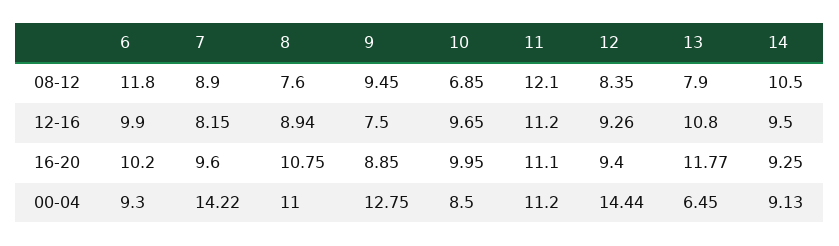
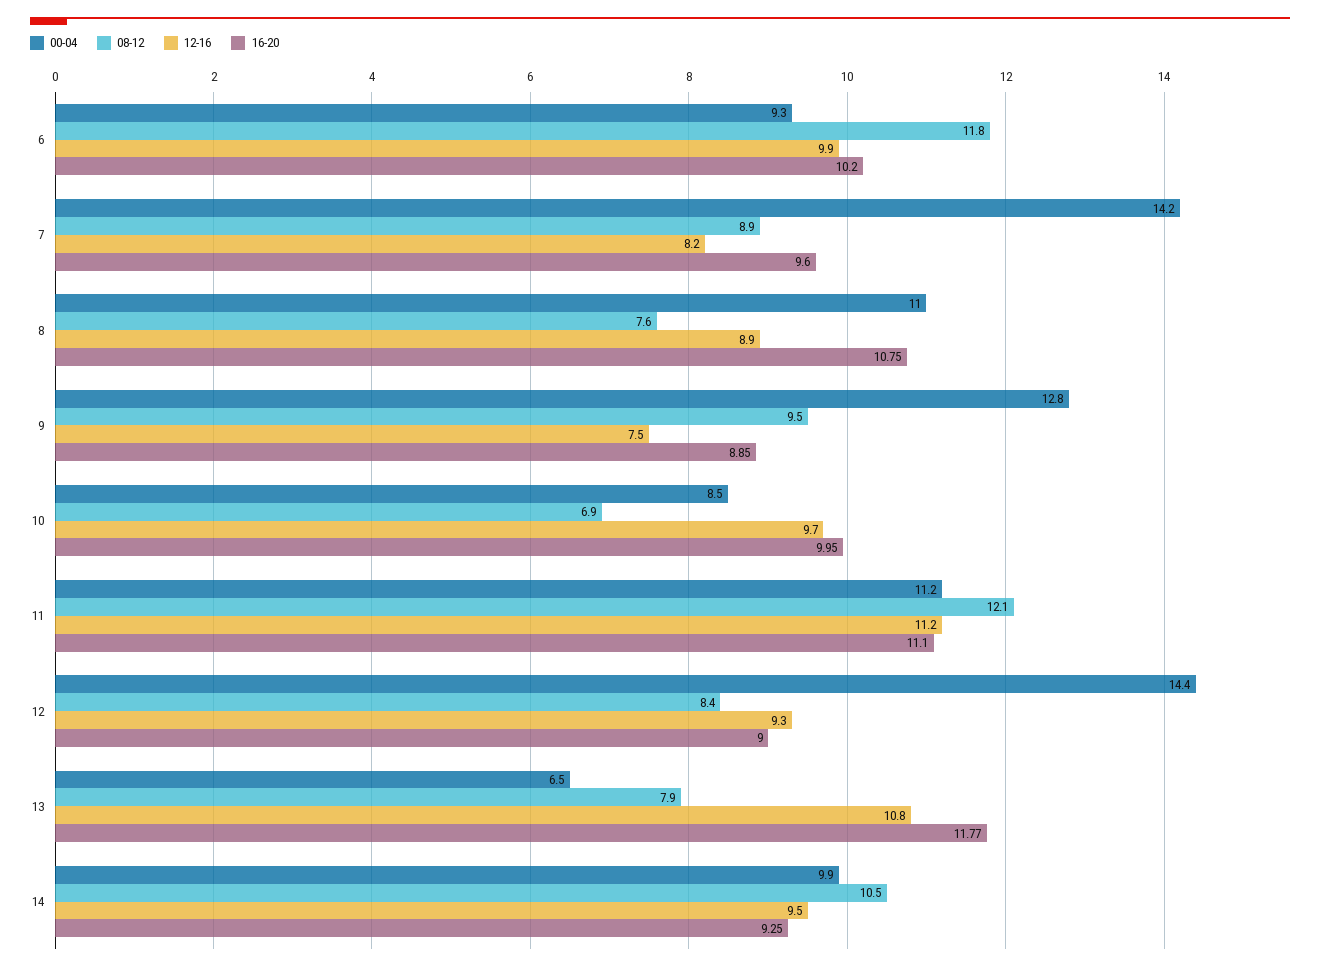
  {
    "08-12": {
      "6": 11.8,
      "7": 8.9,
      "8": 7.6,
      "9": 9.45,
      "10": 6.85,
      "11": 12.1,
      "12": 8.35,
      "13": 7.9,
      "14": 10.5
    },
    "12-16": {
      "6": 9.9,
      "7": 8.15,
      "8": 8.94,
      "9": 7.5,
      "10": 9.65,
      "11": 11.2,
      "12": 9.26,
      "13": 10.8,
      "14": 9.5
    },
    "16-20": {
      "6": 10.2,
      "7": 9.6,
      "8": 10.75,
      "9": 8.85,
      "10": 9.95,
      "11": 11.1,
-     "12": 9.4,
+     "12": 9,
      "13": 11.77,
      "14": 9.25
    },
    "00-04": {
      "6": 9.3,
      "7": 14.22,
      "8": 11,
      "9": 12.75,
      "10": 8.5,
      "11": 11.2,
      "12": 14.44,
      "13": 6.45,
-     "14": 9.13
+     "14": 9.9
    }
  }

